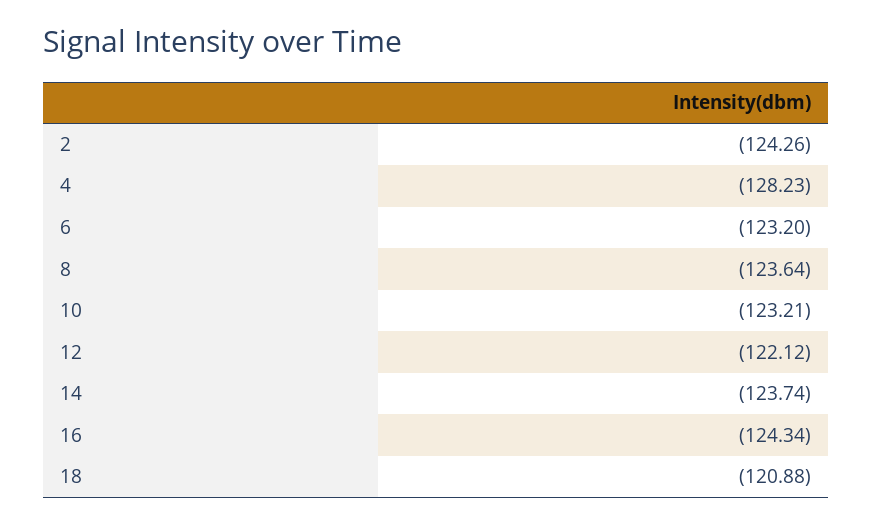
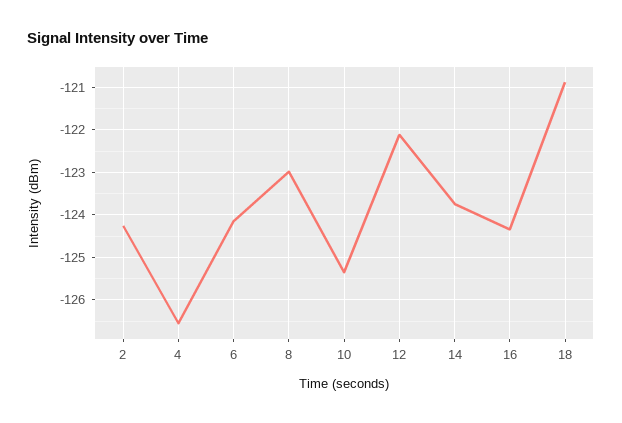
  {
    "2": -124.26,
-   "4": -128.23,
+   "4": -126.6,
-   "6": -123.2,
+   "6": -124.2,
-   "8": -123.64,
+   "8": -123,
-   "10": -123.21,
+   "10": -125.4,
    "12": -122.12,
    "14": -123.74,
    "16": -124.34,
    "18": -120.88
  }

